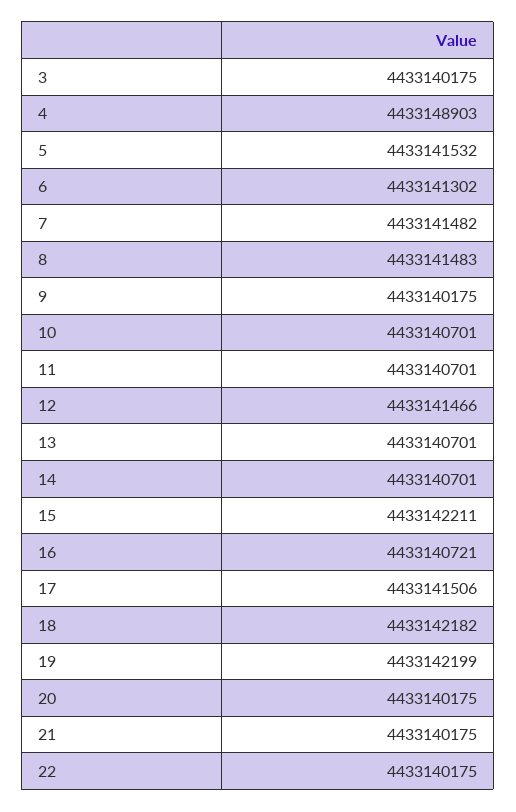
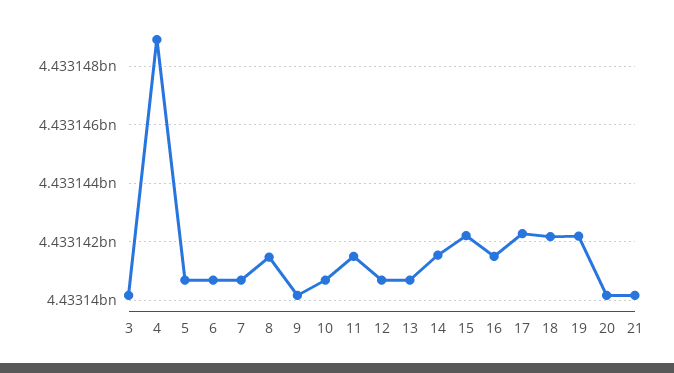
  {
    "3": 4433140175,
    "4": 4433148903,
-   "5": 4433141532,
+   "5": 4433140750,
-   "6": 4433141302,
+   "6": 4433140750,
-   "7": 4433141482,
+   "7": 4433140750,
    "8": 4433141483,
    "9": 4433140175,
    "10": 4433140701,
-   "11": 4433140701,
+   "11": 4433141500,
-   "12": 4433141466,
+   "12": 4433140750,
    "13": 4433140701,
-   "14": 4433140701,
+   "14": 4433141500,
    "15": 4433142211,
-   "16": 4433140721,
+   "16": 4433141500,
-   "17": 4433141506,
+   "17": 4433142250,
    "18": 4433142182,
    "19": 4433142199,
    "20": 4433140175,
-   "21": 4433140175,
+   "21": 4433140175
-   "22": 4433140175
  }

